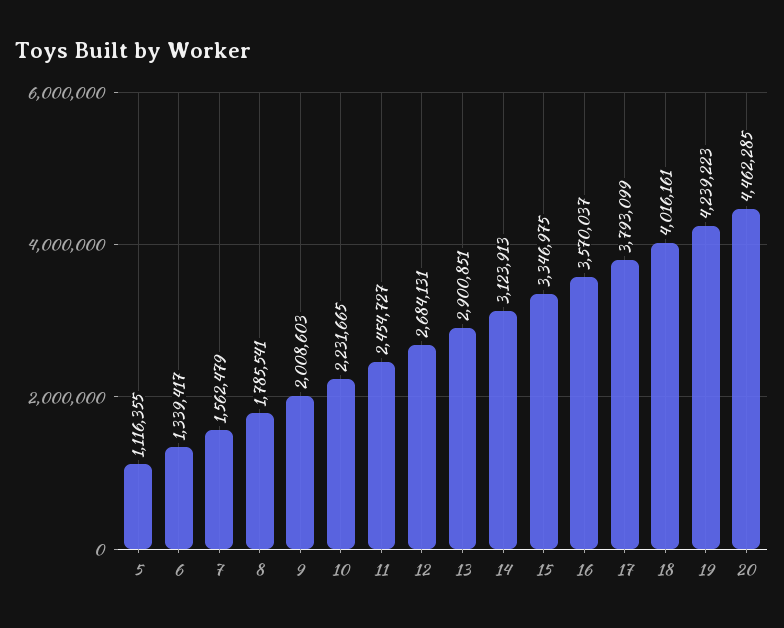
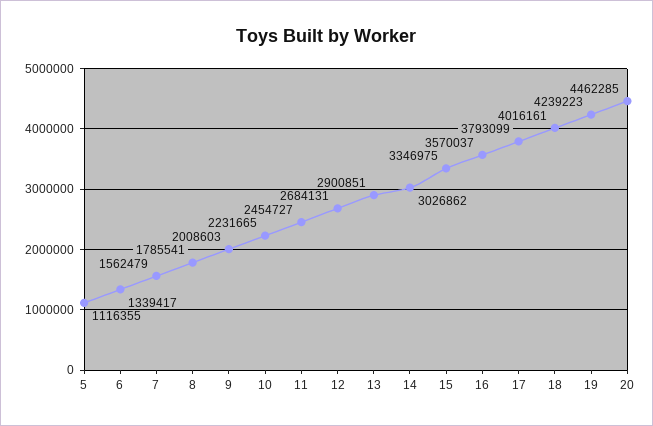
  {
    "5": 1116355,
    "6": 1339417,
    "7": 1562479,
    "8": 1785541,
    "9": 2008603,
    "10": 2231665,
    "11": 2454727,
    "12": 2684131,
    "13": 2900851,
-   "14": 3123913,
+   "14": 3026862,
    "15": 3346975,
    "16": 3570037,
    "17": 3793099,
    "18": 4016161,
    "19": 4239223,
    "20": 4462285
  }

